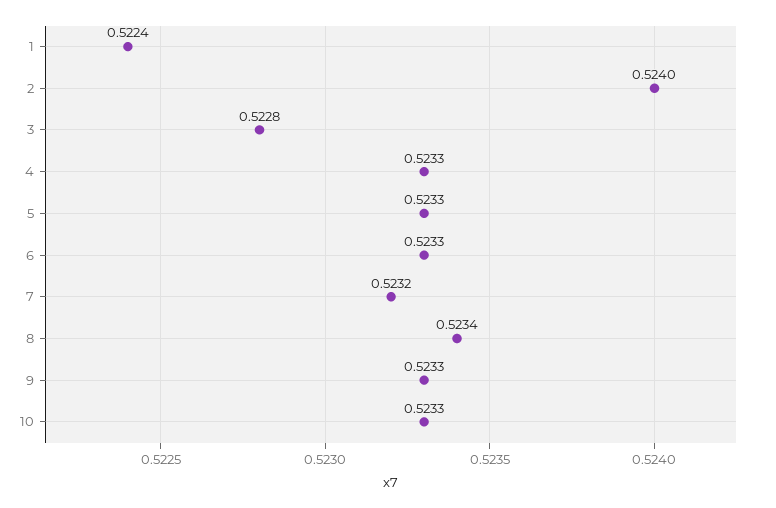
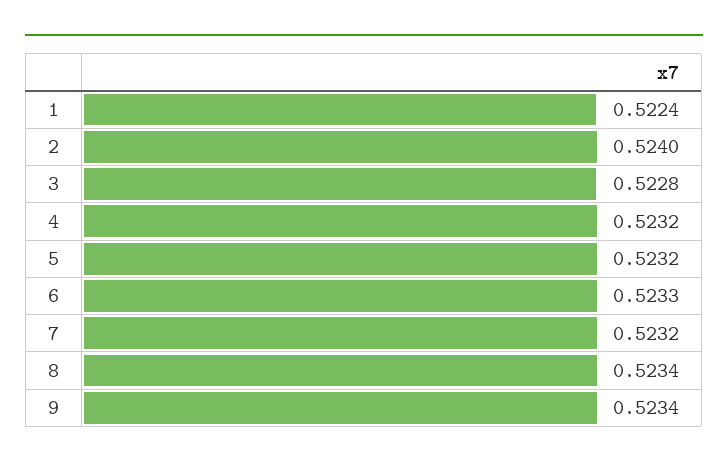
  {
    "1": 0.5224,
    "2": 0.524,
    "3": 0.5228,
-   "4": 0.5233,
+   "4": 0.5232,
-   "5": 0.5233,
+   "5": 0.5232,
    "6": 0.5233,
    "7": 0.5232,
    "8": 0.5234,
-   "9": 0.5233,
+   "9": 0.5234
-   "10": 0.5233
  }

